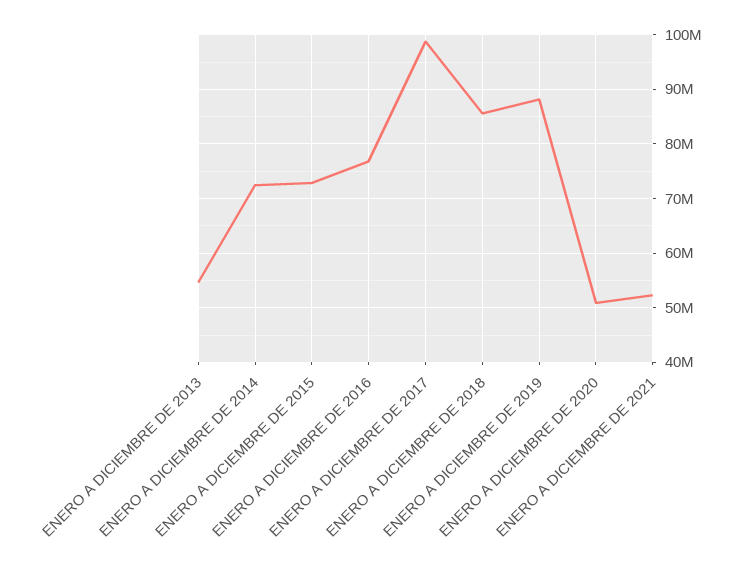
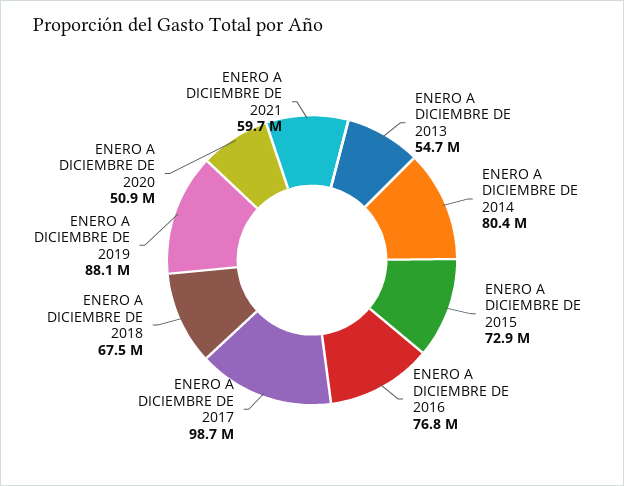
  {
    "ENERO A DICIEMBRE DE 2013": 54700000,
-   "ENERO A DICIEMBRE DE 2014": 72000000,
+   "ENERO A DICIEMBRE DE 2014": 80400000,
    "ENERO A DICIEMBRE DE 2015": 72900000,
    "ENERO A DICIEMBRE DE 2016": 76800000,
    "ENERO A DICIEMBRE DE 2017": 98700000,
-   "ENERO A DICIEMBRE DE 2018": 86000000,
+   "ENERO A DICIEMBRE DE 2018": 67500000,
    "ENERO A DICIEMBRE DE 2019": 88100000,
    "ENERO A DICIEMBRE DE 2020": 50900000,
-   "ENERO A DICIEMBRE DE 2021": 52000000
+   "ENERO A DICIEMBRE DE 2021": 59700000
  }

